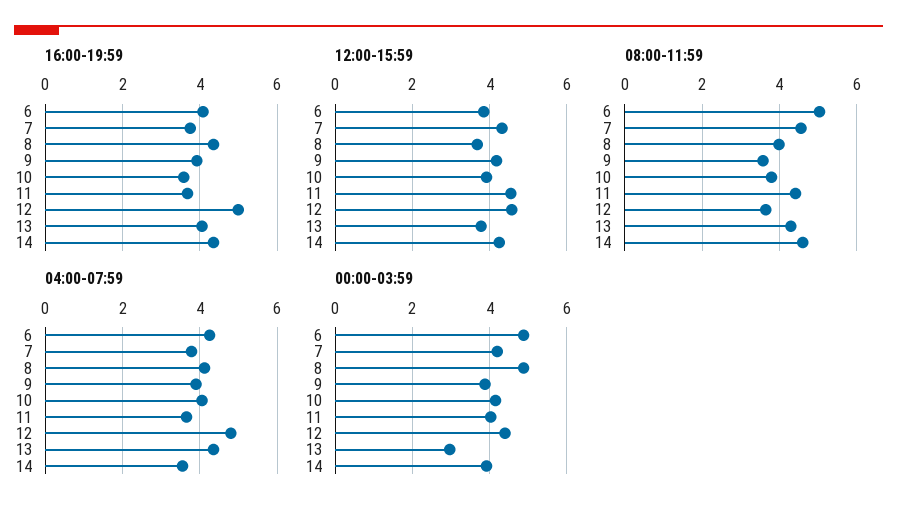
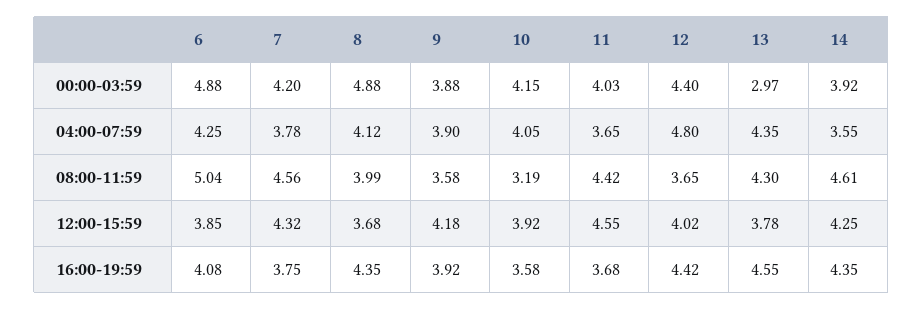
  {
    "16:00-19:59": {
      "6": 4.08,
      "7": 3.75,
      "8": 4.35,
      "9": 3.92,
      "10": 3.58,
      "11": 3.68,
-     "12": 5,
+     "12": 4.42,
-     "13": 4,
+     "13": 4.55,
      "14": 4.35
    },
    "12:00-15:59": {
      "6": 3.85,
      "7": 4.32,
      "8": 3.68,
      "9": 4.18,
      "10": 3.92,
      "11": 4.55,
-     "12": 4.6,
+     "12": 4.02,
      "13": 3.78,
      "14": 4.25
    },
    "08:00-11:59": {
      "6": 5.04,
      "7": 4.56,
      "8": 3.99,
      "9": 3.58,
-     "10": 3.8,
+     "10": 3.19,
      "11": 4.42,
      "12": 3.65,
      "13": 4.3,
      "14": 4.61
    },
    "04:00-07:59": {
      "6": 4.25,
      "7": 3.78,
      "8": 4.12,
      "9": 3.9,
      "10": 4.05,
      "11": 3.65,
      "12": 4.8,
      "13": 4.35,
      "14": 3.55
    },
    "00:00-03:59": {
      "6": 4.88,
      "7": 4.2,
      "8": 4.88,
      "9": 3.88,
      "10": 4.15,
      "11": 4.03,
      "12": 4.4,
      "13": 2.97,
      "14": 3.92
    }
  }

